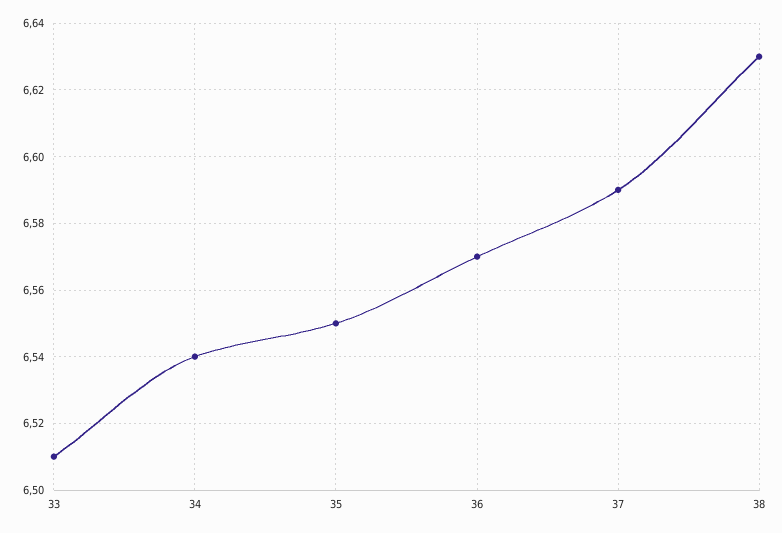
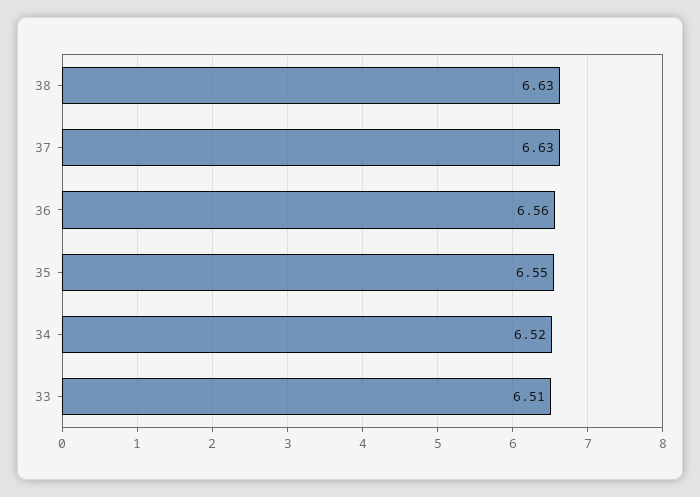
  {
    "33": 6.51,
-   "34": 6.54,
+   "34": 6.52,
    "35": 6.55,
-   "36": 6.57,
+   "36": 6.56,
-   "37": 6.59,
+   "37": 6.63,
    "38": 6.63
  }

